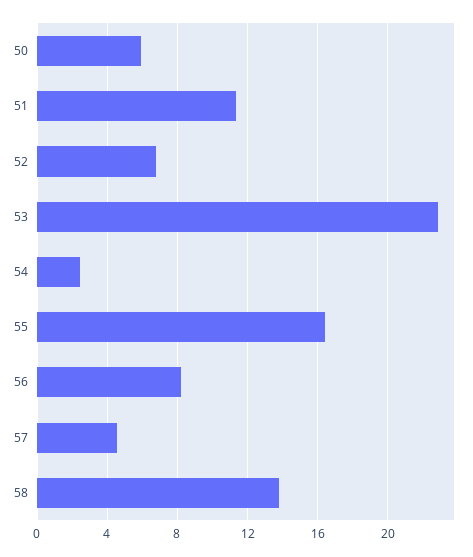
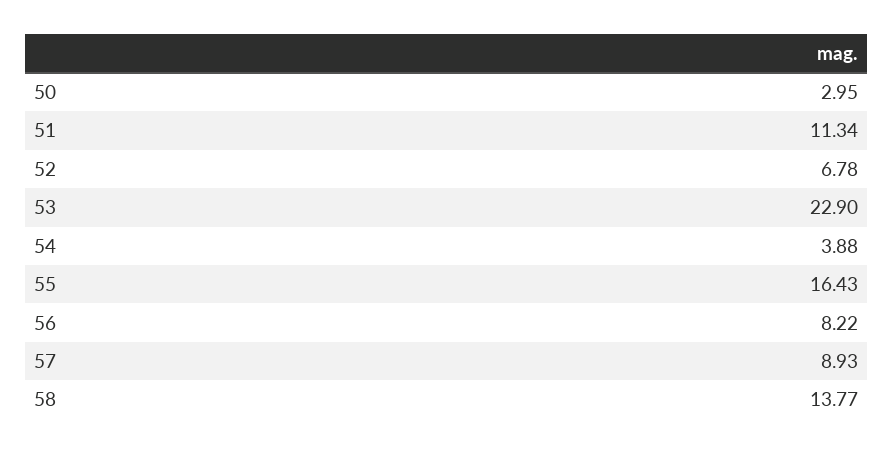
  {
-   "50": 6,
+   "50": 2.95,
    "51": 11.34,
    "52": 6.78,
    "53": 22.9,
-   "54": 2.5,
+   "54": 3.88,
    "55": 16.43,
    "56": 8.22,
-   "57": 4.5,
+   "57": 8.93,
    "58": 13.77
  }

